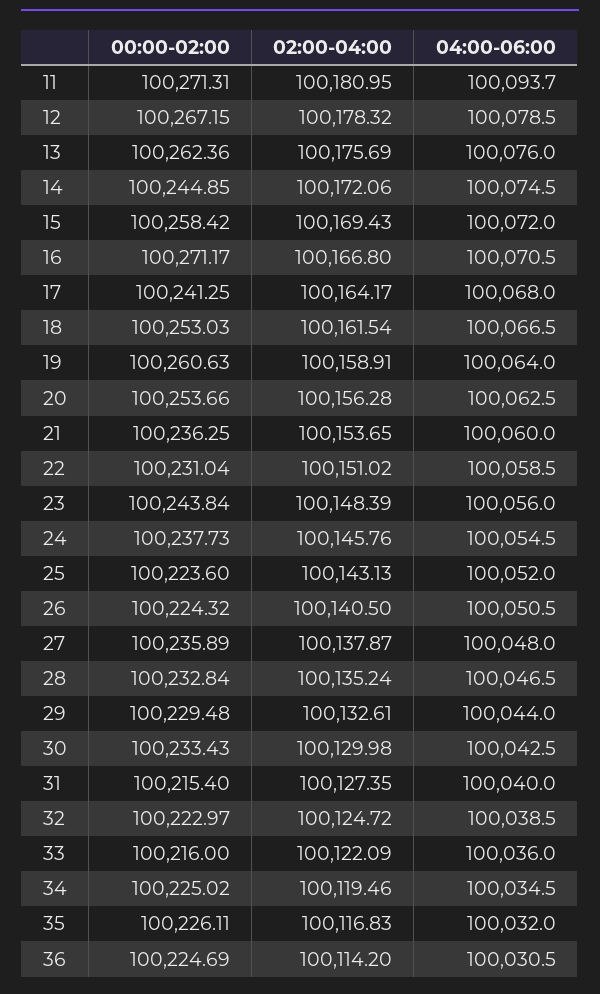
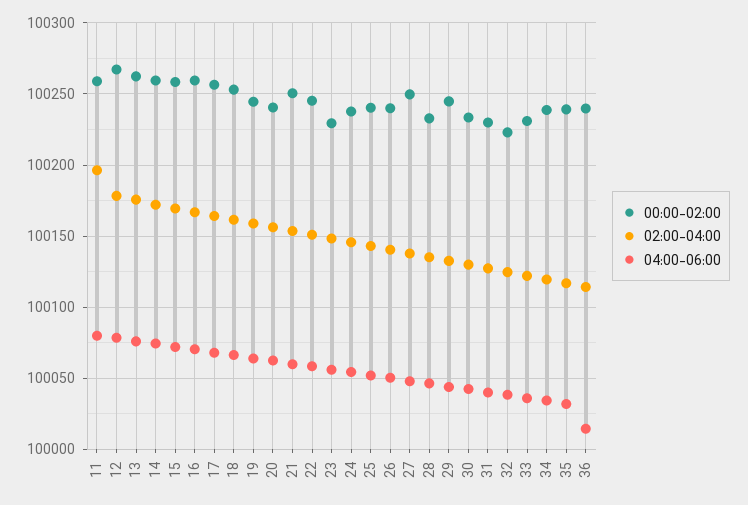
  {
    "00:00-02:00": {
-     "11": 100271.31,
+     "11": 100260,
      "12": 100267.15,
      "13": 100262.36,
-     "14": 100244.85,
+     "14": 100260,
      "15": 100258.42,
-     "16": 100271.17,
+     "16": 100260,
-     "17": 100241.25,
+     "17": 100255,
      "18": 100253.03,
-     "19": 100260.63,
+     "19": 100245,
-     "20": 100253.66,
+     "20": 100240,
-     "21": 100236.25,
+     "21": 100250,
-     "22": 100231.04,
+     "22": 100245,
-     "23": 100243.84,
+     "23": 100230,
      "24": 100237.73,
-     "25": 100223.6,
+     "25": 100240,
-     "26": 100224.32,
+     "26": 100240,
-     "27": 100235.89,
+     "27": 100250,
      "28": 100232.84,
-     "29": 100229.48,
+     "29": 100245,
      "30": 100233.43,
-     "31": 100215.4,
+     "31": 100230,
      "32": 100222.97,
-     "33": 100216,
+     "33": 100230,
-     "34": 100225.02,
+     "34": 100240,
-     "35": 100226.11,
+     "35": 100240,
-     "36": 100224.69
+     "36": 100240
    },
    "02:00-04:00": {
-     "11": 100180.95,
+     "11": 100195,
      "12": 100178.32,
      "13": 100175.69,
      "14": 100172.06,
      "15": 100169.43,
      "16": 100166.8,
      "17": 100164.17,
      "18": 100161.54,
      "19": 100158.91,
      "20": 100156.28,
      "21": 100153.65,
      "22": 100151.02,
      "23": 100148.39,
      "24": 100145.76,
      "25": 100143.13,
      "26": 100140.5,
      "27": 100137.87,
      "28": 100135.24,
      "29": 100132.61,
      "30": 100129.98,
      "31": 100127.35,
      "32": 100124.72,
      "33": 100122.09,
      "34": 100119.46,
      "35": 100116.83,
      "36": 100114.2
    },
    "04:00-06:00": {
-     "11": 100093.7,
+     "11": 100080,
      "12": 100078.5,
      "13": 100076,
      "14": 100074.5,
      "15": 100072,
      "16": 100070.5,
      "17": 100068,
      "18": 100066.5,
      "19": 100064,
      "20": 100062.5,
      "21": 100060,
      "22": 100058.5,
      "23": 100056,
      "24": 100054.5,
      "25": 100052,
      "26": 100050.5,
      "27": 100048,
      "28": 100046.5,
      "29": 100044,
      "30": 100042.5,
      "31": 100040,
      "32": 100038.5,
      "33": 100036,
      "34": 100034.5,
      "35": 100032,
-     "36": 100030.5
+     "36": 100015
    }
  }

